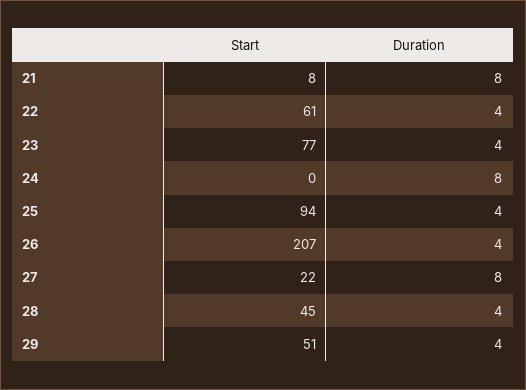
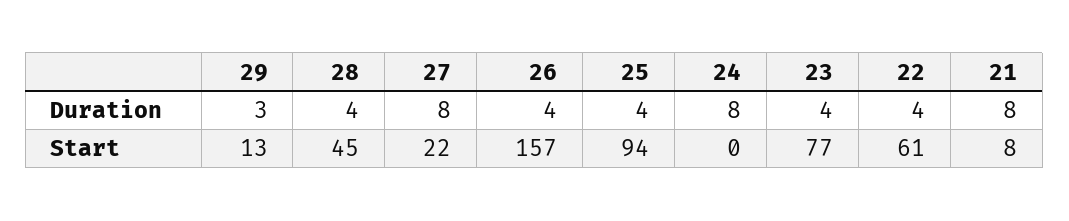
  {
    "Start": {
      "21": 8,
      "22": 61,
      "23": 77,
      "24": 0,
      "25": 94,
-     "26": 207,
+     "26": 157,
      "27": 22,
      "28": 45,
-     "29": 51
+     "29": 13
    },
    "Duration": {
      "21": 8,
      "22": 4,
      "23": 4,
      "24": 8,
      "25": 4,
      "26": 4,
      "27": 8,
      "28": 4,
-     "29": 4
+     "29": 3
    }
  }

